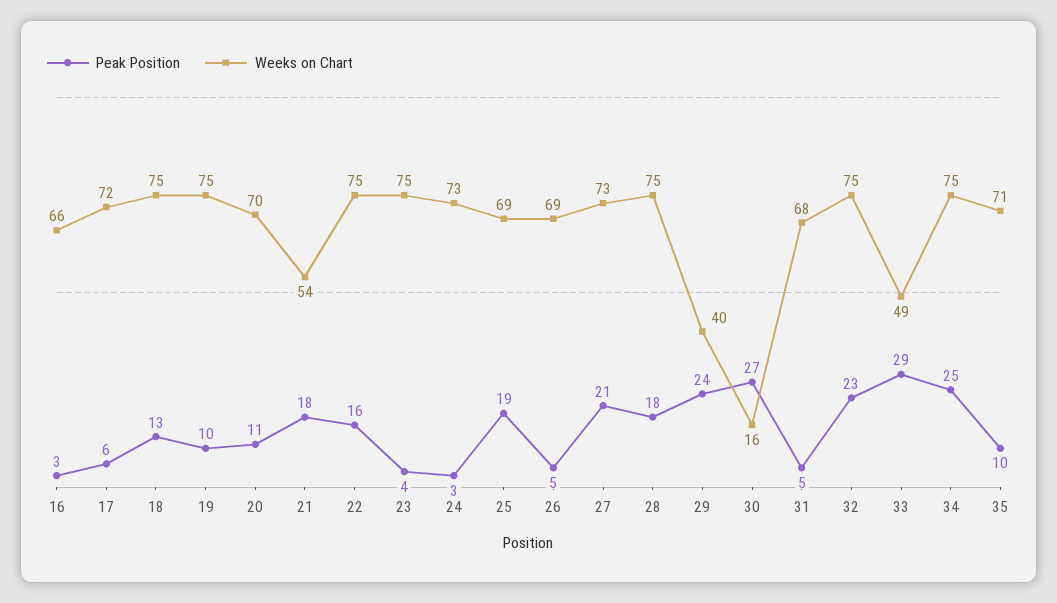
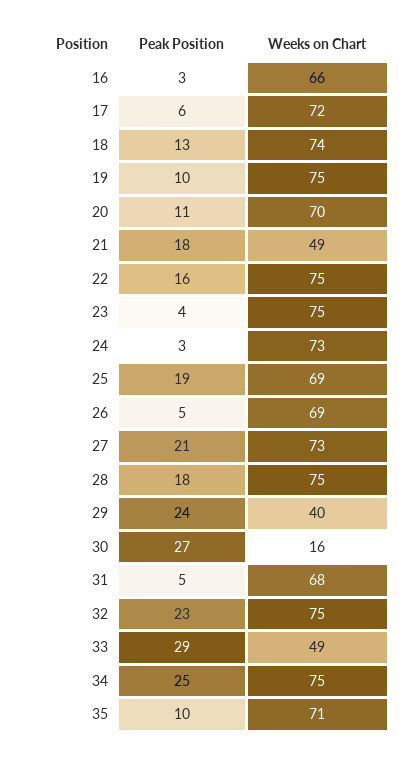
  {
    "Peak Position": {
      "16": 3,
      "17": 6,
      "18": 13,
      "19": 10,
      "20": 11,
      "21": 18,
      "22": 16,
      "23": 4,
      "24": 3,
      "25": 19,
      "26": 5,
      "27": 21,
      "28": 18,
      "29": 24,
      "30": 27,
      "31": 5,
      "32": 23,
      "33": 29,
      "34": 25,
      "35": 10
    },
    "Weeks on Chart": {
      "16": 66,
      "17": 72,
-     "18": 75,
+     "18": 74,
      "19": 75,
      "20": 70,
-     "21": 54,
+     "21": 49,
      "22": 75,
      "23": 75,
      "24": 73,
      "25": 69,
      "26": 69,
      "27": 73,
      "28": 75,
      "29": 40,
      "30": 16,
      "31": 68,
      "32": 75,
      "33": 49,
      "34": 75,
      "35": 71
    }
  }

